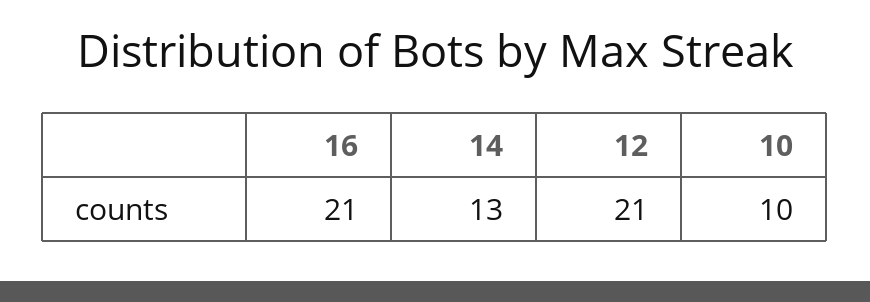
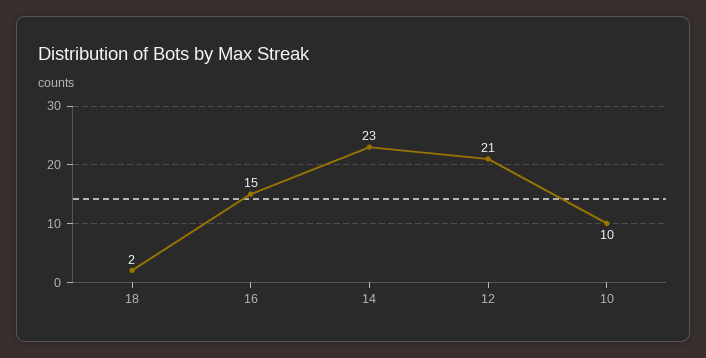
  {
-   "16": 21,
+   "16": 15,
-   "14": 13,
+   "14": 23,
    "12": 21,
-   "10": 10
+   "10": 10,
+   "18": 2
  }

